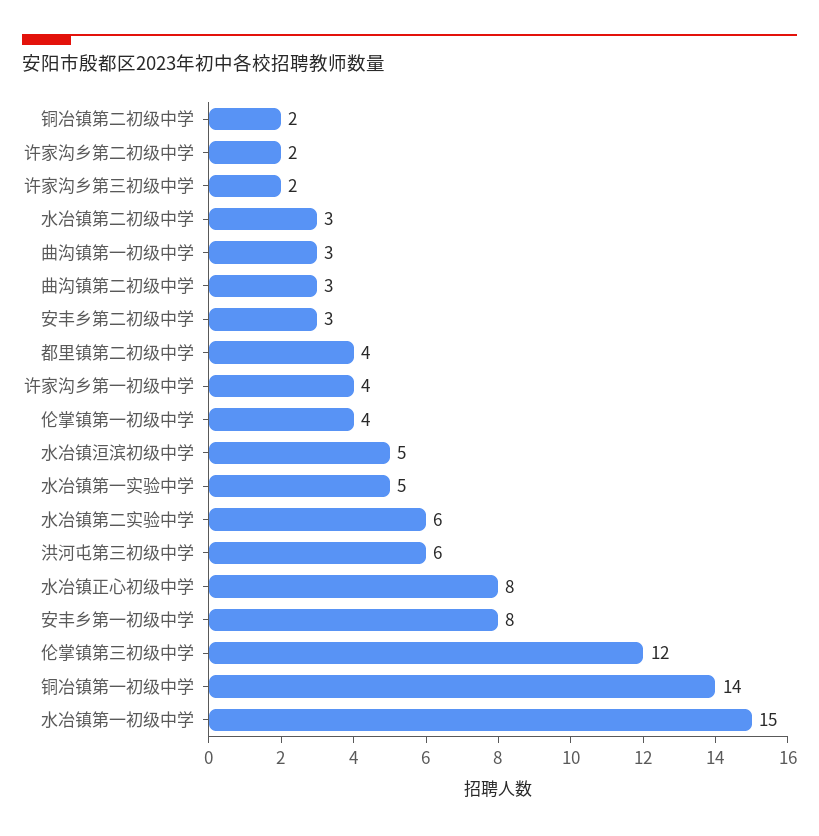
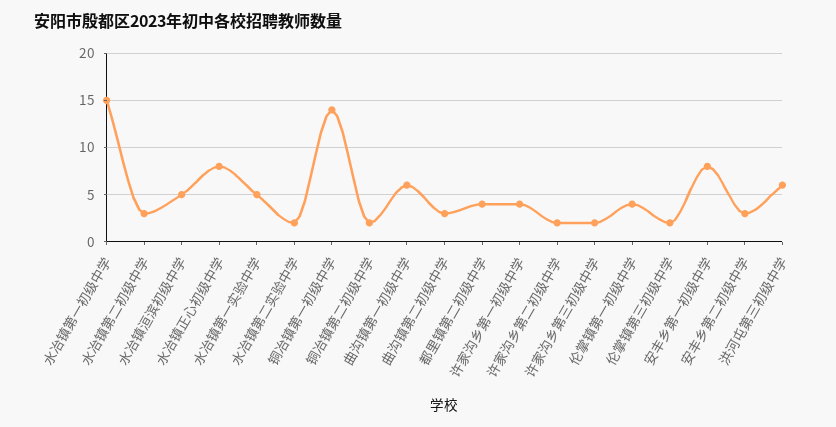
  {
    "铜冶镇第二初级中学": 2,
    "许家沟乡第二初级中学": 2,
    "许家沟乡第三初级中学": 2,
    "水冶镇第二初级中学": 3,
-   "曲沟镇第一初级中学": 3,
+   "曲沟镇第一初级中学": 6,
    "曲沟镇第二初级中学": 3,
    "安丰乡第二初级中学": 3,
    "都里镇第二初级中学": 4,
    "许家沟乡第一初级中学": 4,
    "伦掌镇第一初级中学": 4,
    "水冶镇洹滨初级中学": 5,
    "水冶镇第一实验中学": 5,
-   "水冶镇第二实验中学": 6,
+   "水冶镇第二实验中学": 2,
    "洪河屯第三初级中学": 6,
    "水冶镇正心初级中学": 8,
    "安丰乡第一初级中学": 8,
-   "伦掌镇第三初级中学": 12,
+   "伦掌镇第三初级中学": 2,
    "铜冶镇第一初级中学": 14,
    "水冶镇第一初级中学": 15
  }

